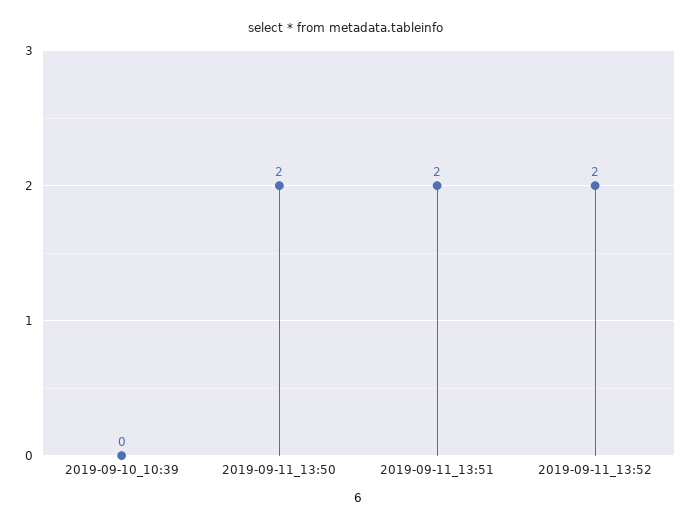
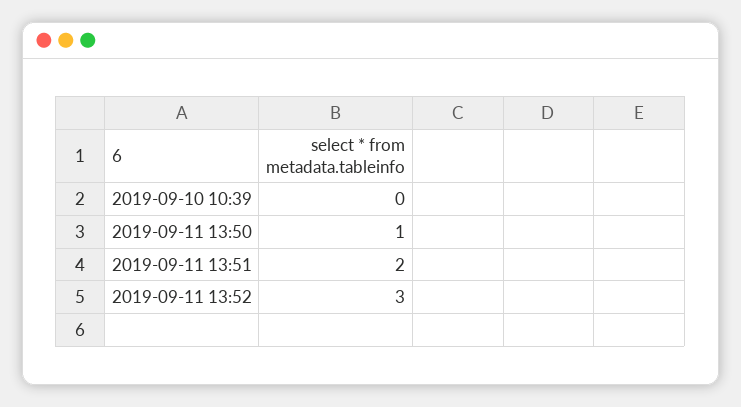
  {
    "2019-09-10_10:39": 0,
-   "2019-09-11_13:50": 2,
+   "2019-09-11_13:50": 1,
    "2019-09-11_13:51": 2,
-   "2019-09-11_13:52": 2
+   "2019-09-11_13:52": 3
  }

